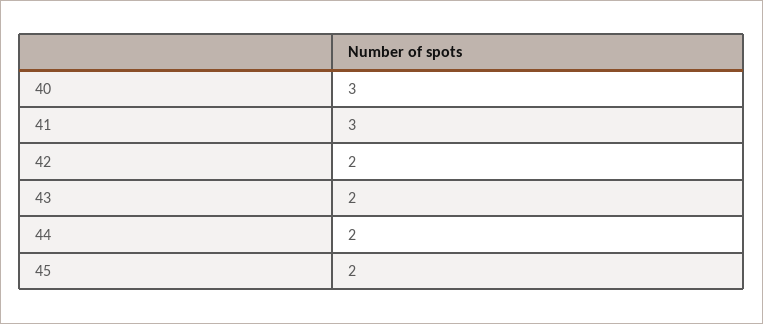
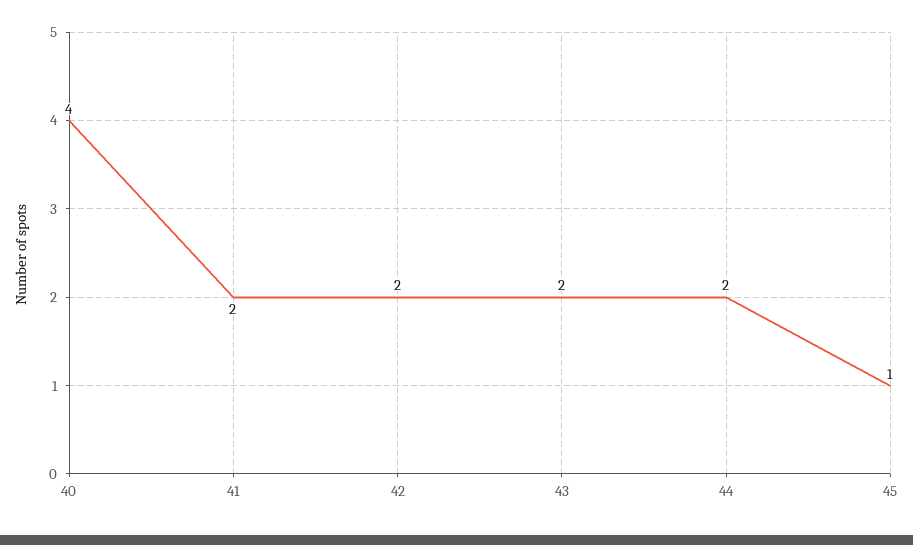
  {
-   "40": 3,
+   "40": 4,
-   "41": 3,
+   "41": 2,
    "42": 2,
    "43": 2,
    "44": 2,
-   "45": 2
+   "45": 1
  }

